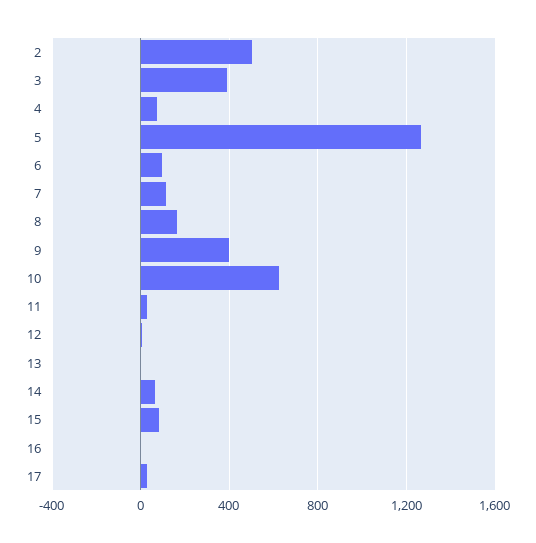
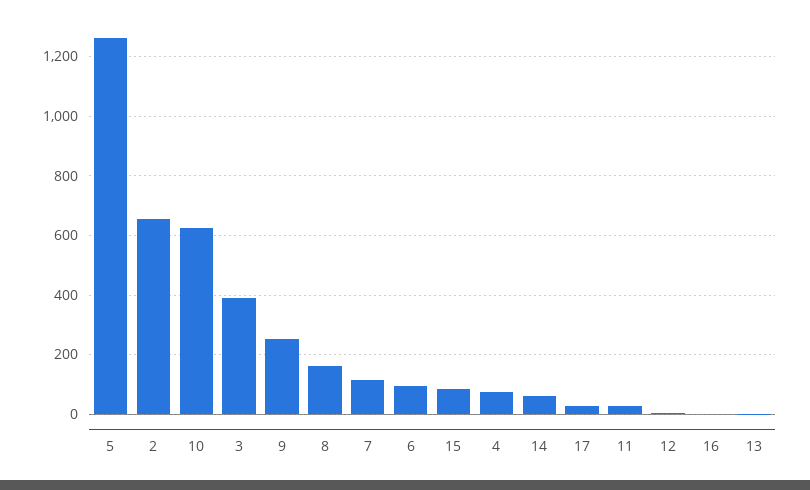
  {
-   "2": 500,
+   "2": 650,
    "3": 400,
    "4": 75,
    "5": 1275,
    "6": 100,
    "7": 125,
    "8": 150,
-   "9": 400,
+   "9": 250,
    "10": 625,
    "11": 25,
    "12": 0,
    "13": 0,
    "14": 50,
    "15": 75,
    "16": 0,
    "17": 25
  }

